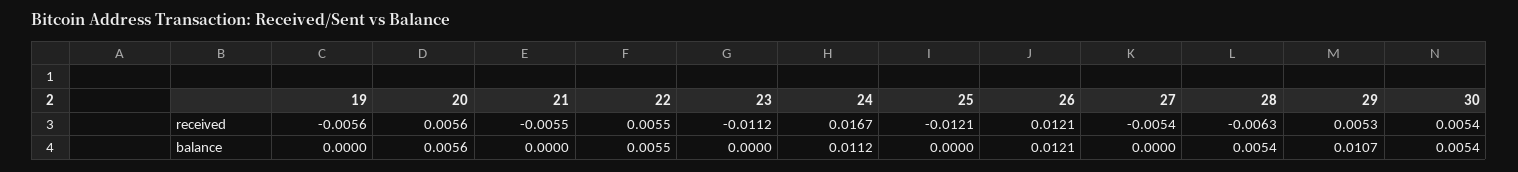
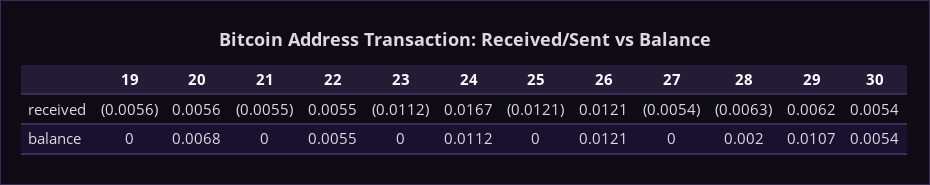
  {
    "19": {
      "received": -0.0056,
      "balance": 0
    },
    "20": {
      "received": 0.0056,
-     "balance": 0.0056
+     "balance": 0.0068
    },
    "21": {
      "received": -0.0055,
      "balance": 0
    },
    "22": {
      "received": 0.0055,
      "balance": 0.0055
    },
    "23": {
      "received": -0.0112,
      "balance": 0
    },
    "24": {
      "received": 0.0167,
      "balance": 0.0112
    },
    "25": {
      "received": -0.0121,
      "balance": 0
    },
    "26": {
      "received": 0.0121,
      "balance": 0.0121
    },
    "27": {
      "received": -0.0054,
      "balance": 0
    },
    "28": {
      "received": -0.0063,
-     "balance": 0.0054
+     "balance": 0.002
    },
    "29": {
-     "received": 0.0053,
+     "received": 0.0062,
      "balance": 0.0107
    },
    "30": {
      "received": 0.0054,
      "balance": 0.0054
    }
  }

